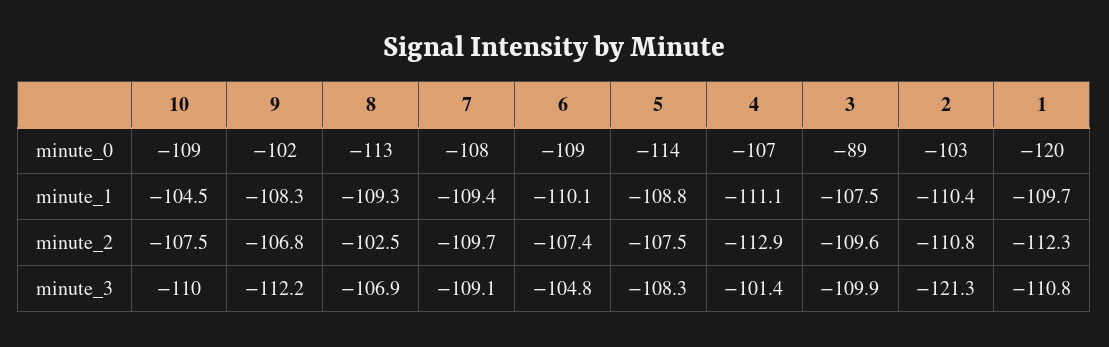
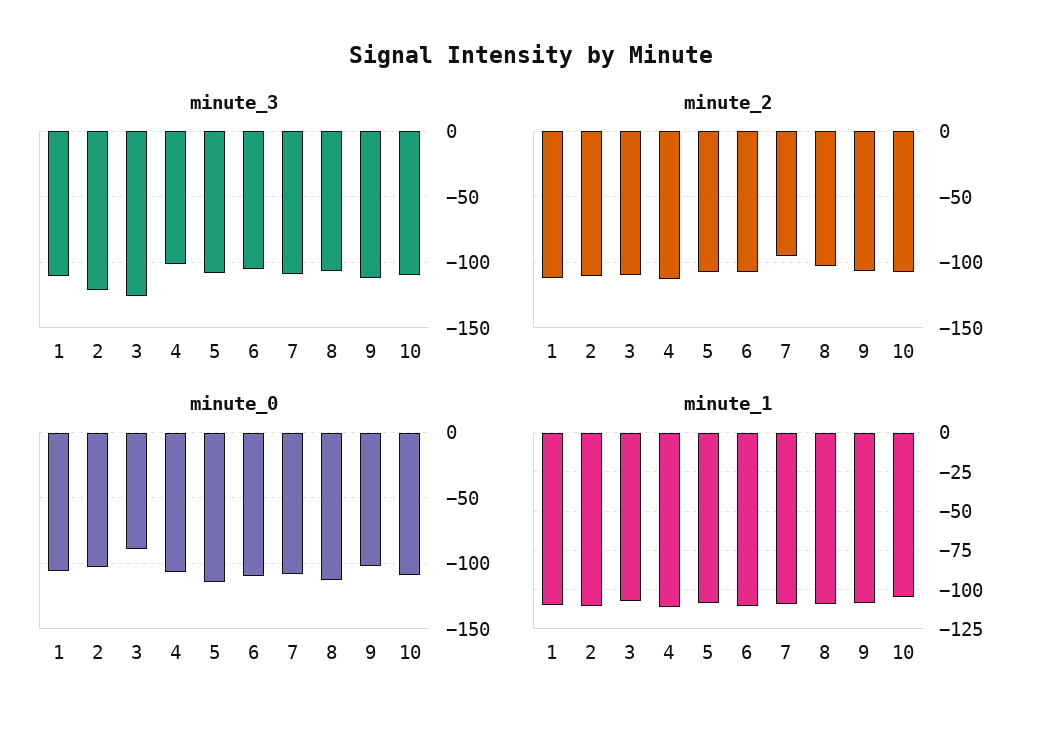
  {
    "minute_0": {
      "10": -109,
      "9": -102,
      "8": -113,
      "7": -108,
      "6": -109,
      "5": -114,
      "4": -107,
      "3": -89,
      "2": -103,
-     "1": -120
+     "1": -105
    },
    "minute_1": {
      "10": -104.5,
      "9": -108.3,
      "8": -109.3,
      "7": -109.4,
      "6": -110.1,
      "5": -108.8,
      "4": -111.1,
      "3": -107.5,
      "2": -110.4,
      "1": -109.7
    },
    "minute_2": {
      "10": -107.5,
      "9": -106.8,
      "8": -102.5,
-     "7": -109.7,
+     "7": -95,
      "6": -107.4,
      "5": -107.5,
      "4": -112.9,
      "3": -109.6,
      "2": -110.8,
      "1": -112.3
    },
    "minute_3": {
      "10": -110,
      "9": -112.2,
      "8": -106.9,
      "7": -109.1,
      "6": -104.8,
      "5": -108.3,
      "4": -101.4,
-     "3": -109.9,
+     "3": -125,
      "2": -121.3,
      "1": -110.8
    }
  }

